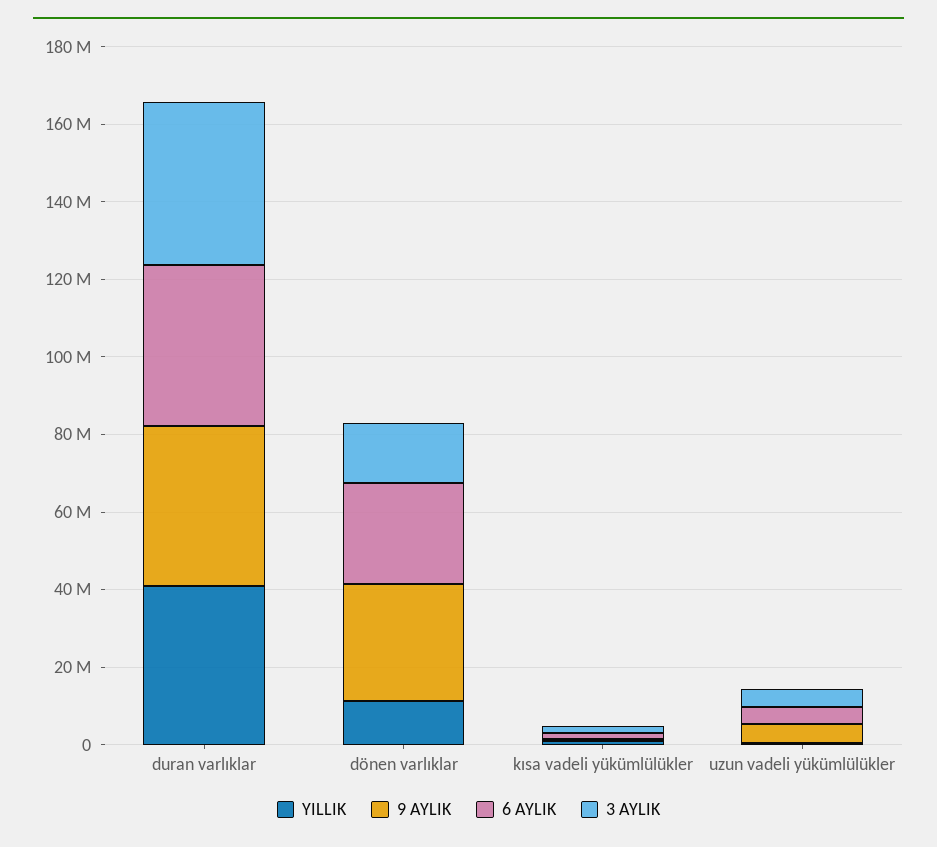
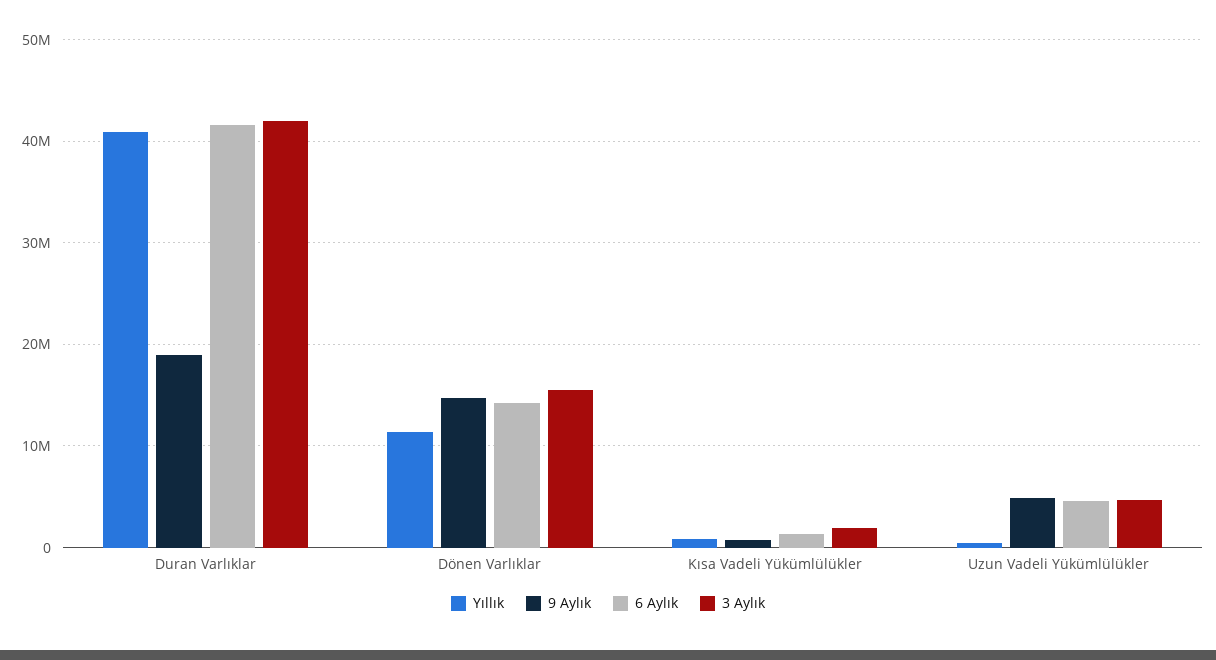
  {
    "YILLIK": {
      "duran varlıklar": 41000000,
      "dönen varlıklar": 11000000,
      "kısa vadeli yükümlülükler": 1000000,
      "uzun vadeli yükümlülükler": 0
    },
    "9 AYLIK": {
-     "duran varlıklar": 40000000,
+     "duran varlıklar": 19000000,
-     "dönen varlıklar": 30000000,
+     "dönen varlıklar": 15000000,
      "kısa vadeli yükümlülükler": 1000000,
      "uzun vadeli yükümlülükler": 5000000
    },
    "6 AYLIK": {
      "duran varlıklar": 42000000,
-     "dönen varlıklar": 25000000,
+     "dönen varlıklar": 14000000,
      "kısa vadeli yükümlülükler": 1000000,
      "uzun vadeli yükümlülükler": 5000000
    },
    "3 AYLIK": {
      "duran varlıklar": 42000000,
      "dönen varlıklar": 16000000,
      "kısa vadeli yükümlülükler": 2000000,
      "uzun vadeli yükümlülükler": 5000000
    }
  }

